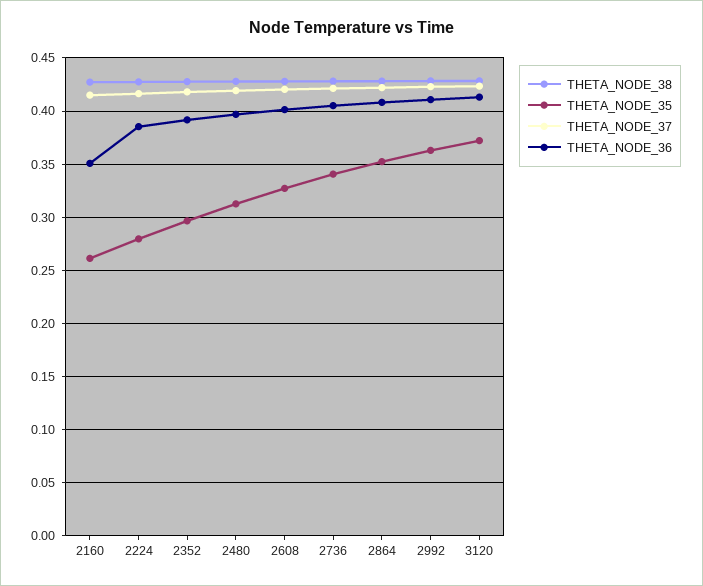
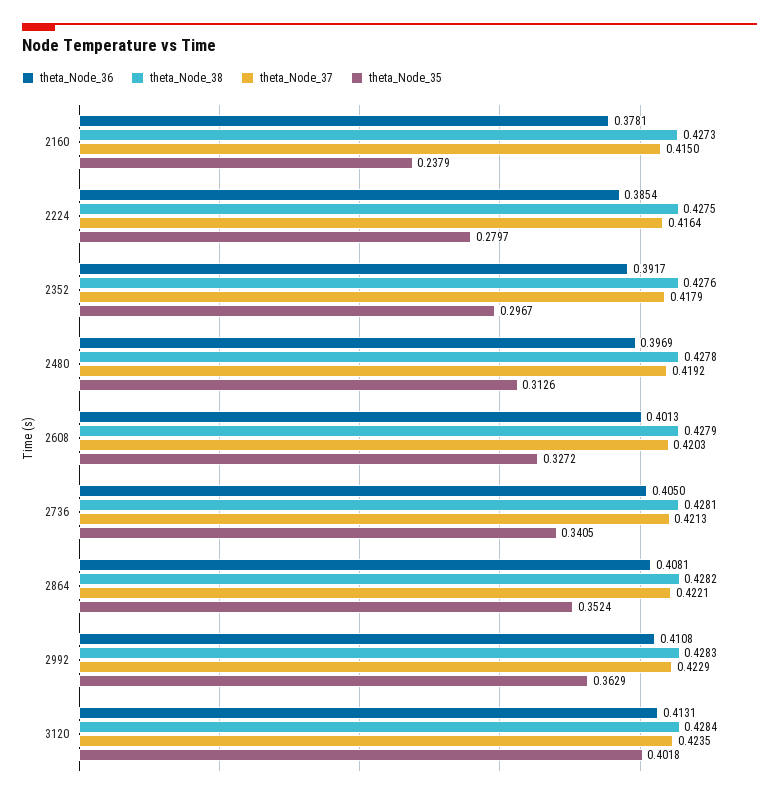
  {
    "THETA_NODE_38": {
      "2160": 0.4273,
      "2224": 0.4275,
      "2352": 0.4276,
      "2480": 0.4278,
      "2608": 0.4279,
      "2736": 0.4281,
      "2864": 0.4282,
      "2992": 0.4283,
      "3120": 0.4284
    },
    "THETA_NODE_35": {
-     "2160": 0.26,
+     "2160": 0.2379,
      "2224": 0.2797,
      "2352": 0.2967,
      "2480": 0.3126,
      "2608": 0.3272,
      "2736": 0.3405,
      "2864": 0.3524,
      "2992": 0.3629,
-     "3120": 0.37
+     "3120": 0.4018
    },
    "THETA_NODE_37": {
      "2160": 0.415,
      "2224": 0.4164,
      "2352": 0.4179,
      "2480": 0.4192,
      "2608": 0.4203,
      "2736": 0.4213,
      "2864": 0.4221,
      "2992": 0.4229,
      "3120": 0.4235
    },
    "THETA_NODE_36": {
-     "2160": 0.35,
+     "2160": 0.3781,
      "2224": 0.3854,
      "2352": 0.3917,
      "2480": 0.3969,
      "2608": 0.4013,
      "2736": 0.405,
      "2864": 0.4081,
      "2992": 0.4108,
      "3120": 0.4131
    }
  }

